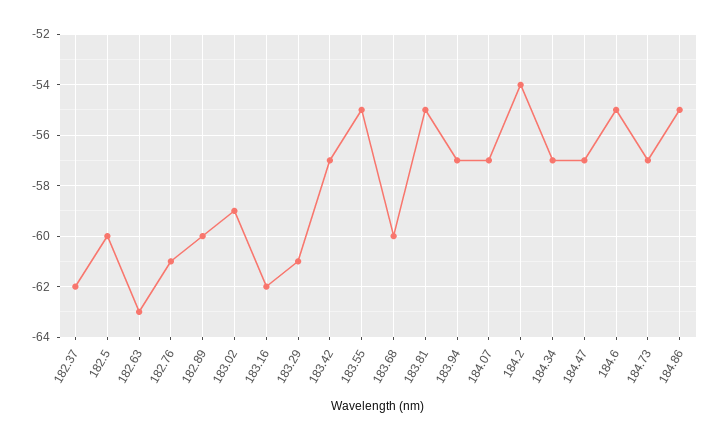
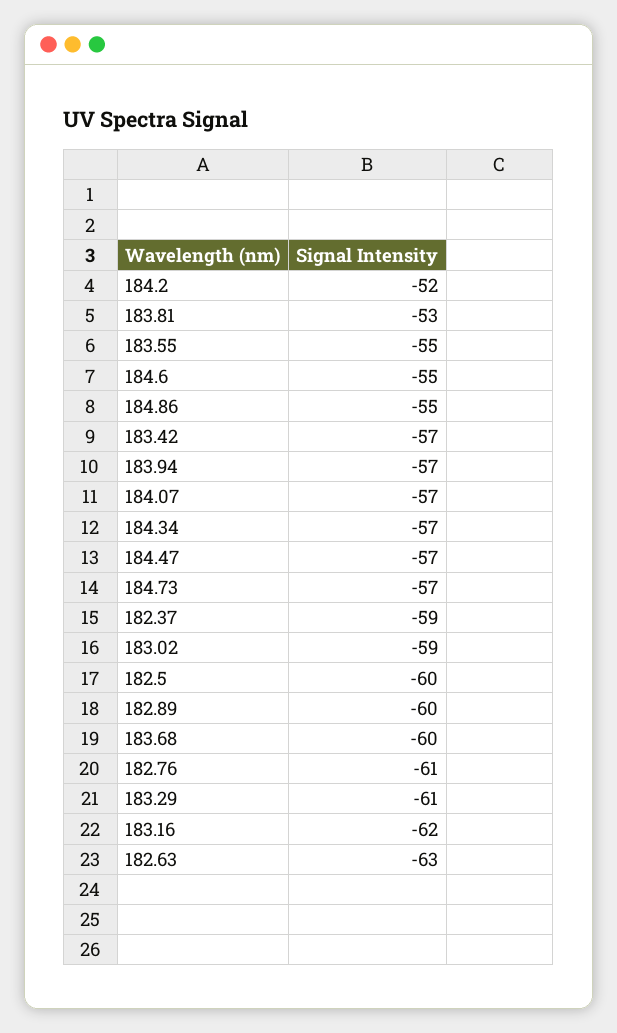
  {
-   "182.37": -62,
+   "182.37": -59,
    "182.5": -60,
    "182.63": -63,
    "182.76": -61,
    "182.89": -60,
    "183.02": -59,
    "183.16": -62,
    "183.29": -61,
    "183.42": -57,
    "183.55": -55,
    "183.68": -60,
-   "183.81": -55,
+   "183.81": -53,
    "183.94": -57,
    "184.07": -57,
-   "184.2": -54,
+   "184.2": -52,
    "184.34": -57,
    "184.47": -57,
    "184.6": -55,
    "184.73": -57,
    "184.86": -55
  }

